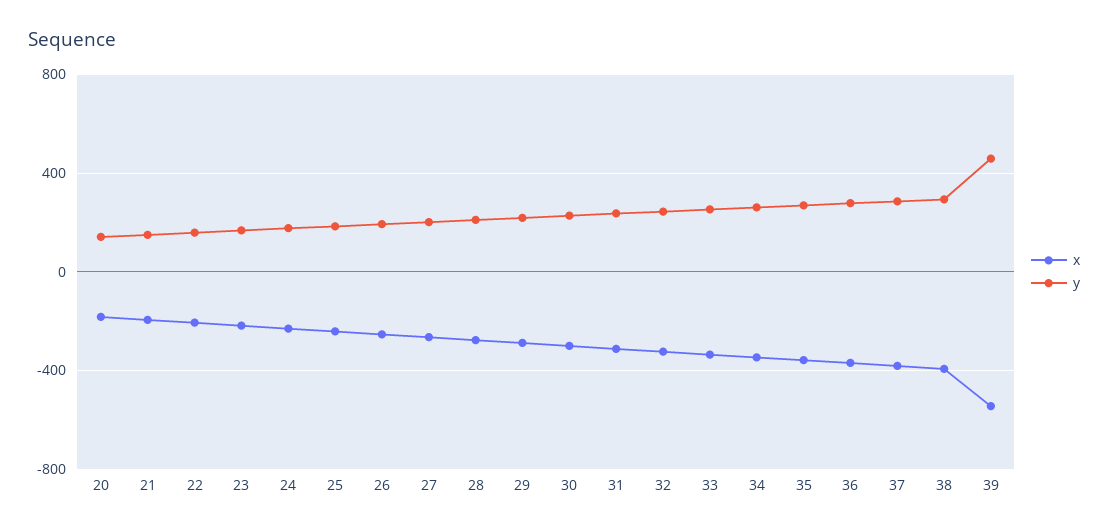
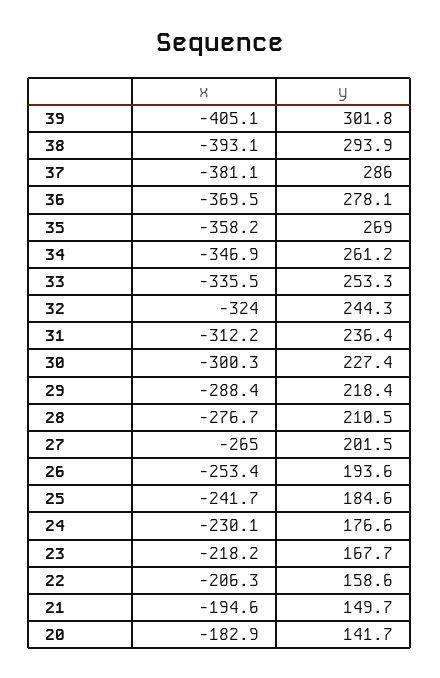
  {
    "x": {
      "20": -182.9,
      "21": -194.6,
      "22": -206.3,
      "23": -218.2,
      "24": -230.1,
      "25": -241.7,
      "26": -253.4,
      "27": -265,
      "28": -276.7,
      "29": -288.4,
      "30": -300.3,
      "31": -312.2,
      "32": -324,
      "33": -335.5,
      "34": -346.9,
      "35": -358.2,
      "36": -369.5,
      "37": -381.1,
      "38": -393.1,
-     "39": -550
+     "39": -405.1
    },
    "y": {
      "20": 141.7,
      "21": 149.7,
      "22": 158.6,
      "23": 167.7,
      "24": 176.6,
      "25": 184.6,
      "26": 193.6,
      "27": 201.5,
      "28": 210.5,
      "29": 218.4,
      "30": 227.4,
      "31": 236.4,
      "32": 244.3,
      "33": 253.3,
      "34": 261.2,
      "35": 269,
      "36": 278.1,
      "37": 286,
      "38": 293.9,
-     "39": 450
+     "39": 301.8
    }
  }

